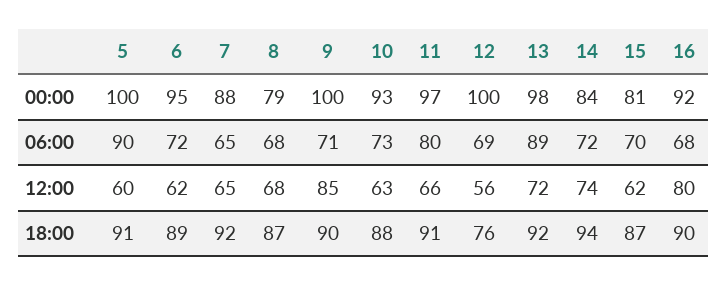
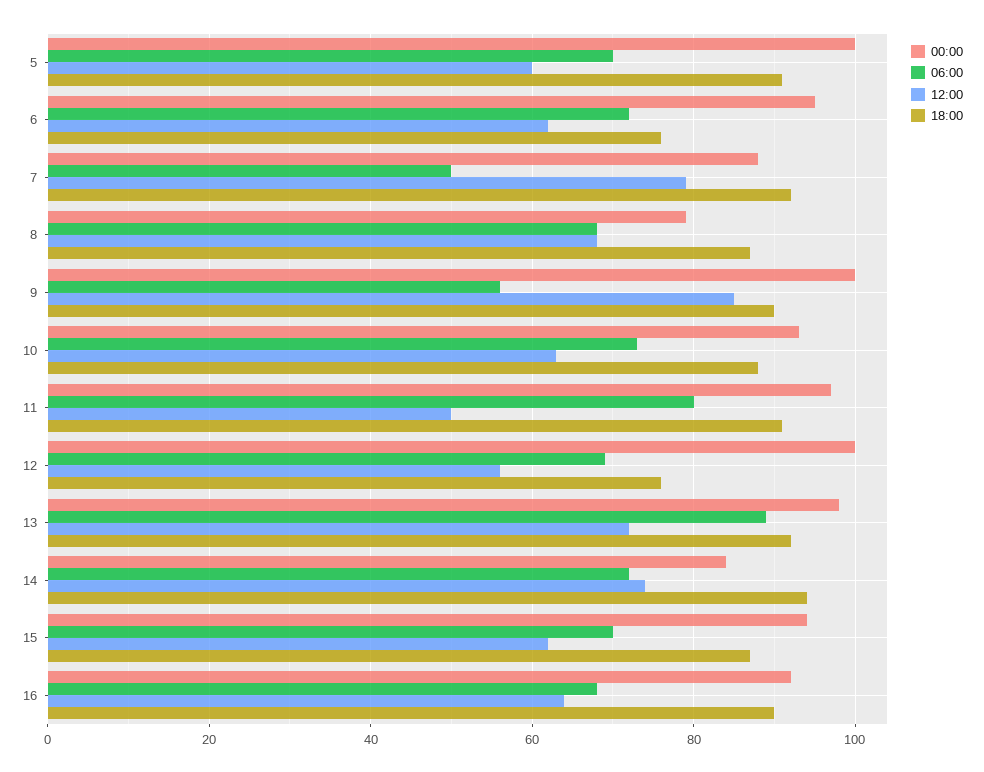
  {
    "00:00": {
      "5": 100,
      "6": 95,
      "7": 88,
      "8": 79,
      "9": 100,
      "10": 93,
      "11": 97,
      "12": 100,
      "13": 98,
      "14": 84,
-     "15": 81,
+     "15": 95,
      "16": 92
    },
    "06:00": {
-     "5": 90,
+     "5": 70,
      "6": 72,
-     "7": 65,
+     "7": 50,
      "8": 68,
-     "9": 71,
+     "9": 55,
      "10": 73,
      "11": 80,
      "12": 69,
      "13": 89,
      "14": 72,
      "15": 70,
      "16": 68
    },
    "12:00": {
      "5": 60,
      "6": 62,
-     "7": 65,
+     "7": 80,
      "8": 68,
      "9": 85,
      "10": 63,
-     "11": 66,
+     "11": 50,
      "12": 56,
      "13": 72,
      "14": 74,
      "15": 62,
-     "16": 80
+     "16": 65
    },
    "18:00": {
      "5": 91,
-     "6": 89,
+     "6": 75,
      "7": 92,
      "8": 87,
      "9": 90,
      "10": 88,
      "11": 91,
      "12": 76,
      "13": 92,
      "14": 94,
      "15": 87,
      "16": 90
    }
  }

